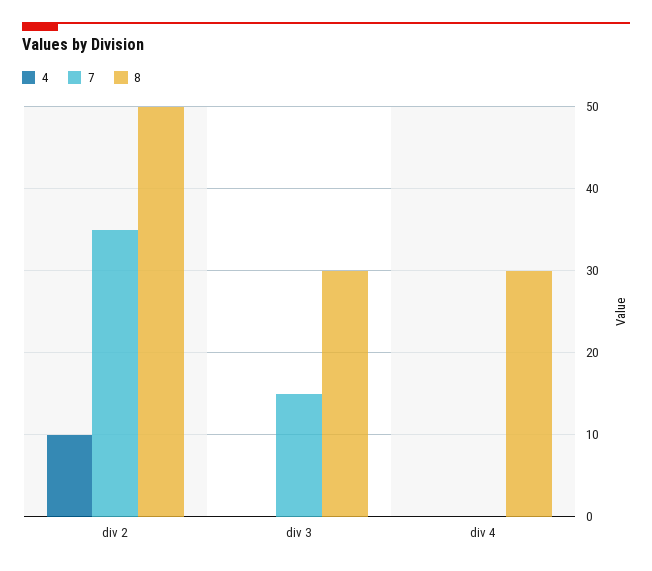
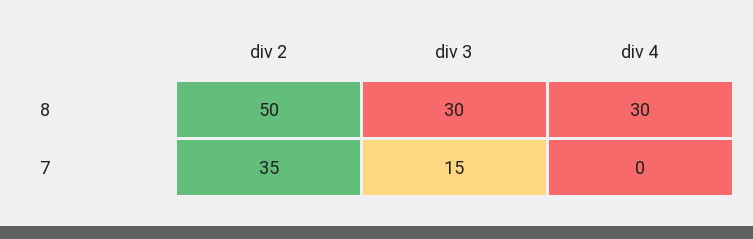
  {
-   "4": {
-     "div 2": 10,
-     "div 3": 0,
-     "div 4": 0
-   },
    "7": {
      "div 2": 35,
      "div 3": 15,
      "div 4": 0
    },
    "8": {
      "div 2": 50,
      "div 3": 30,
      "div 4": 30
    }
  }

